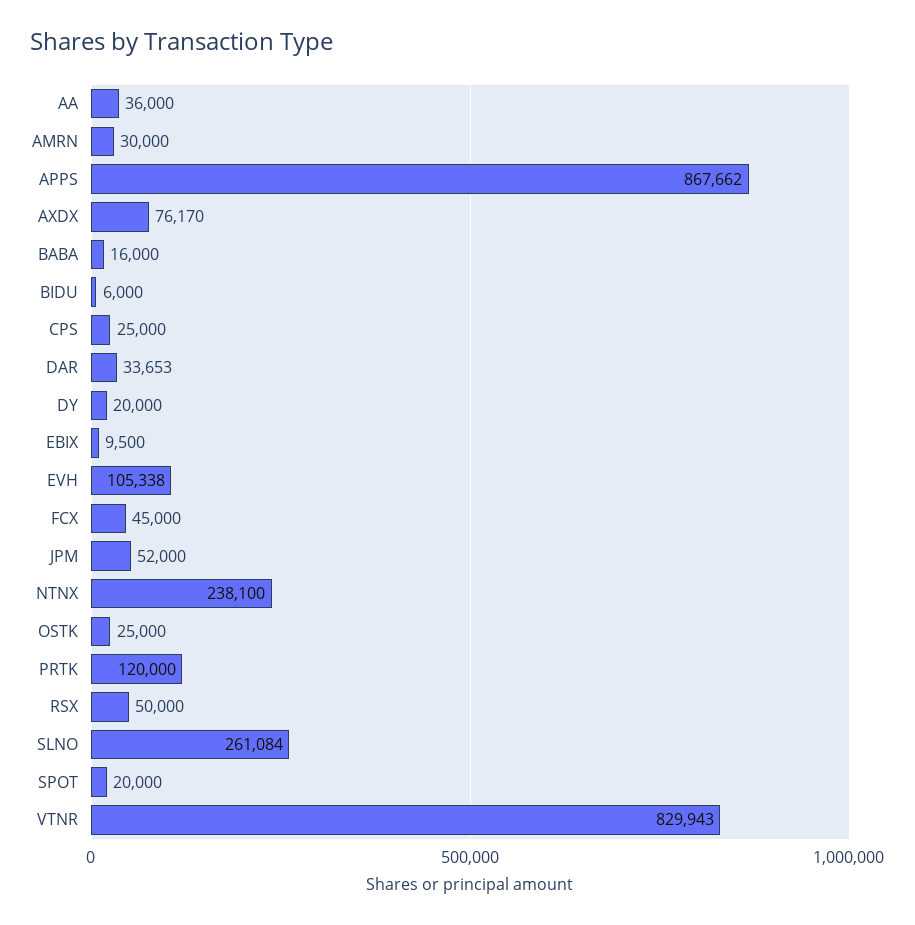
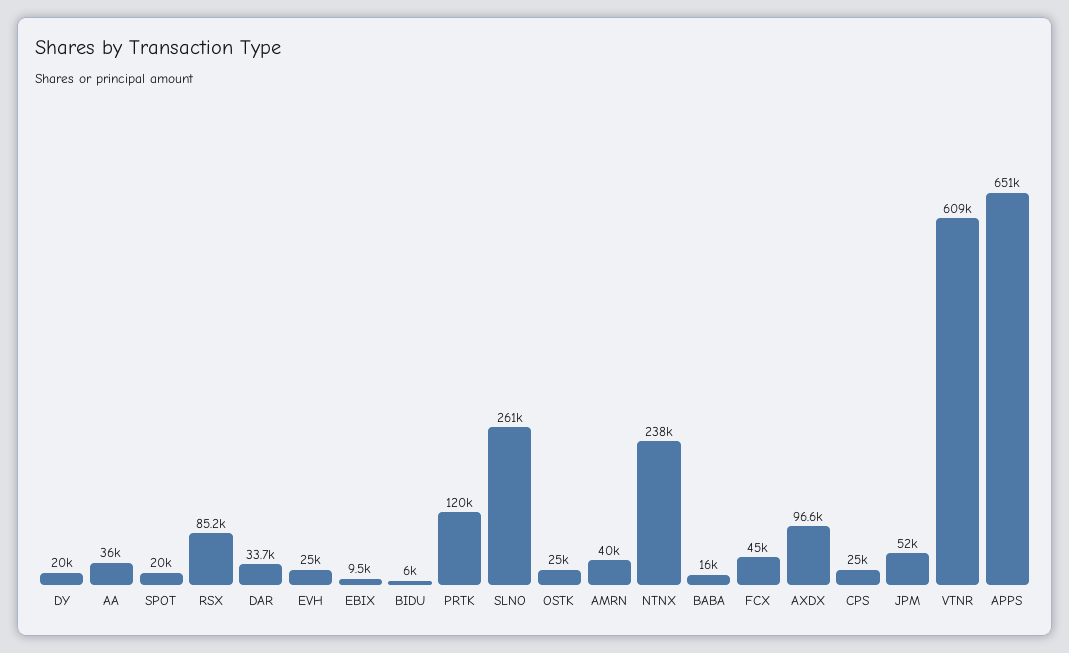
  {
    "AA": 36000,
-   "AMRN": 30000,
+   "AMRN": 40000,
-   "APPS": 867662,
+   "APPS": 651000,
-   "AXDX": 76170,
+   "AXDX": 96600,
    "BABA": 16000,
    "BIDU": 6000,
    "CPS": 25000,
    "DAR": 33653,
    "DY": 20000,
    "EBIX": 9500,
-   "EVH": 105338,
+   "EVH": 25000,
    "FCX": 45000,
    "JPM": 52000,
    "NTNX": 238100,
    "OSTK": 25000,
    "PRTK": 120000,
-   "RSX": 50000,
+   "RSX": 85200,
    "SLNO": 261084,
    "SPOT": 20000,
-   "VTNR": 829943
+   "VTNR": 609000
  }

